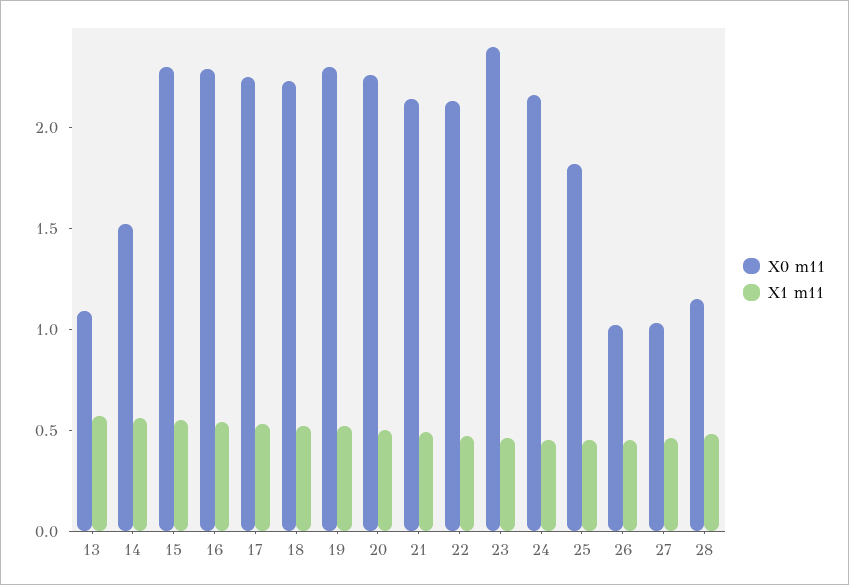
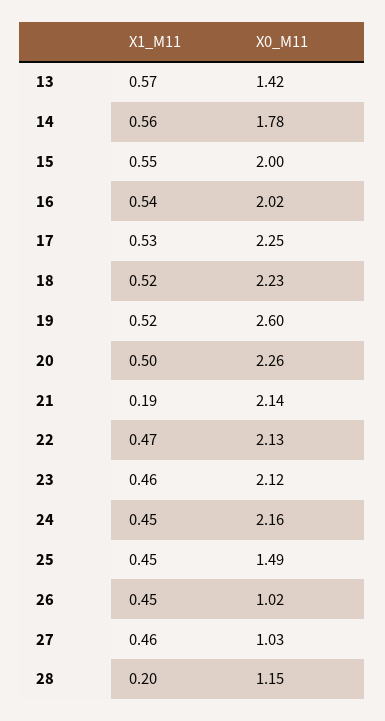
  {
    "X0 m11": {
-     "13": 1.1,
+     "13": 1.42,
-     "14": 1.5,
+     "14": 1.78,
-     "15": 2.3,
+     "15": 2,
-     "16": 2.3,
+     "16": 2.02,
      "17": 2.25,
      "18": 2.23,
-     "19": 2.3,
+     "19": 2.6,
      "20": 2.26,
      "21": 2.14,
      "22": 2.13,
-     "23": 2.4,
+     "23": 2.12,
      "24": 2.16,
-     "25": 1.8,
+     "25": 1.49,
      "26": 1.02,
      "27": 1.03,
      "28": 1.15
    },
    "X1 m11": {
      "13": 0.57,
      "14": 0.56,
      "15": 0.55,
      "16": 0.54,
      "17": 0.53,
      "18": 0.52,
      "19": 0.52,
      "20": 0.5,
-     "21": 0.5,
+     "21": 0.19,
      "22": 0.47,
      "23": 0.46,
      "24": 0.45,
      "25": 0.45,
      "26": 0.45,
      "27": 0.46,
-     "28": 0.5
+     "28": 0.2
    }
  }

